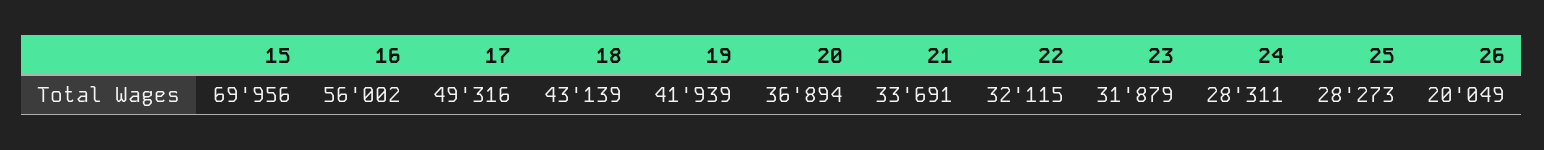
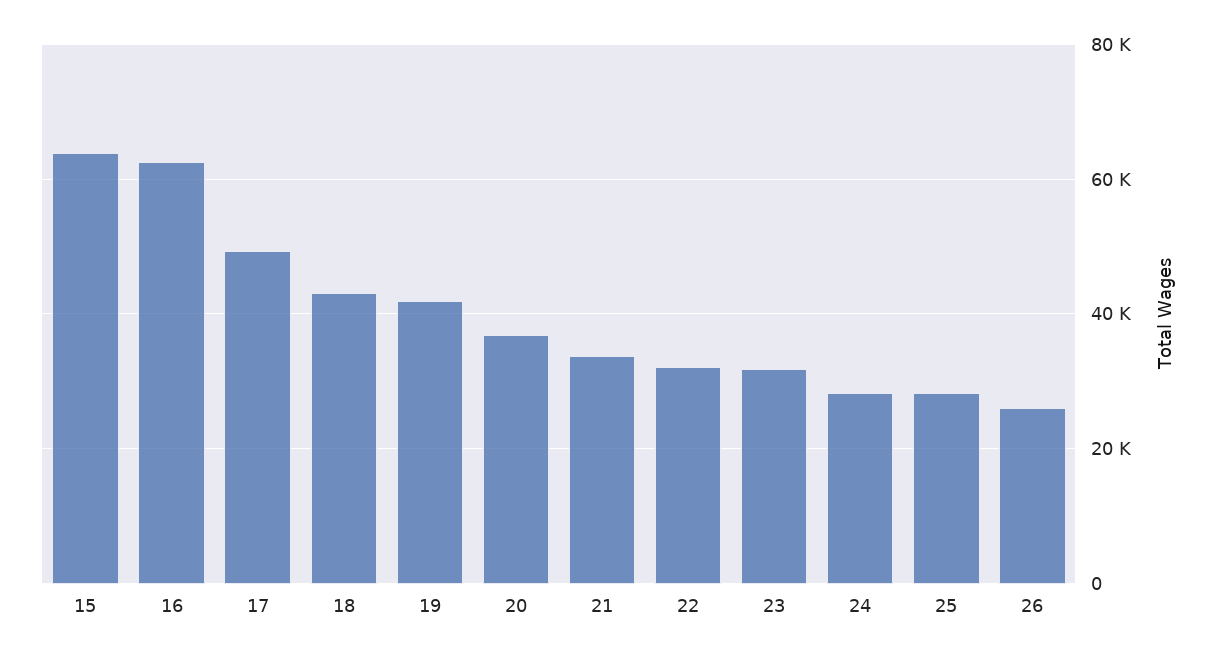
  {
-   "15": 69956,
+   "15": 64000,
-   "16": 56002,
+   "16": 62000,
    "17": 49316,
    "18": 43139,
    "19": 41939,
    "20": 36894,
    "21": 33691,
    "22": 32115,
    "23": 31879,
    "24": 28311,
    "25": 28273,
-   "26": 20049
+   "26": 26000
  }

